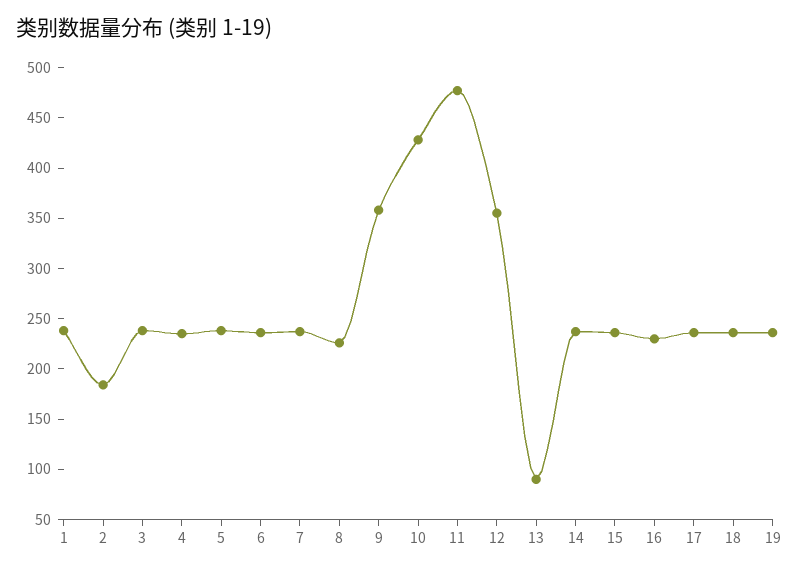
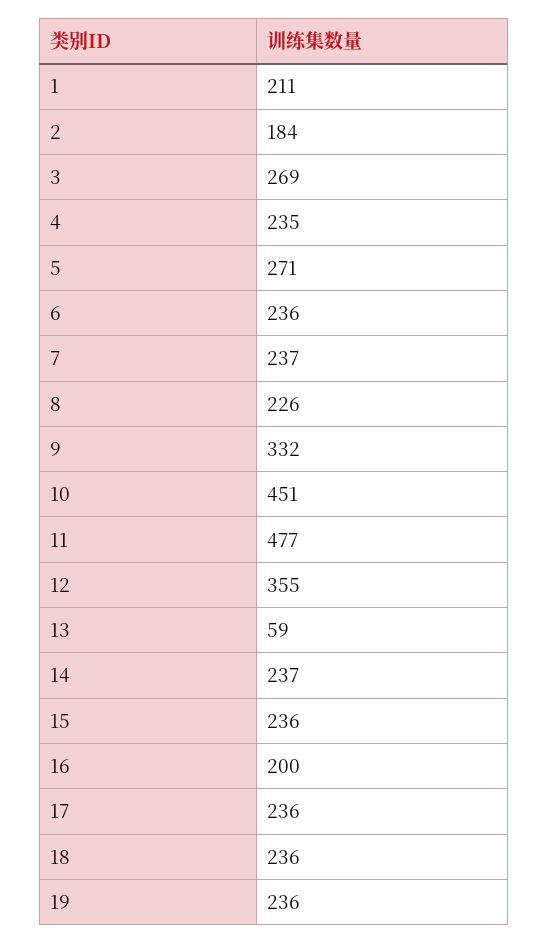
  {
-   "1": 240,
+   "1": 211,
    "2": 184,
-   "3": 240,
+   "3": 269,
    "4": 235,
-   "5": 240,
+   "5": 271,
    "6": 236,
    "7": 237,
    "8": 226,
-   "9": 360,
+   "9": 332,
-   "10": 430,
+   "10": 451,
    "11": 477,
    "12": 355,
-   "13": 90,
+   "13": 59,
    "14": 237,
    "15": 236,
-   "16": 230,
+   "16": 200,
    "17": 236,
    "18": 236,
    "19": 236
  }

